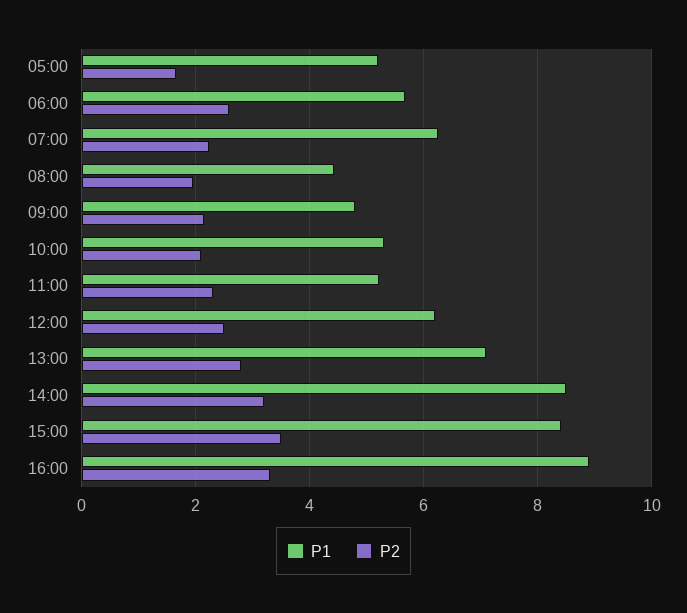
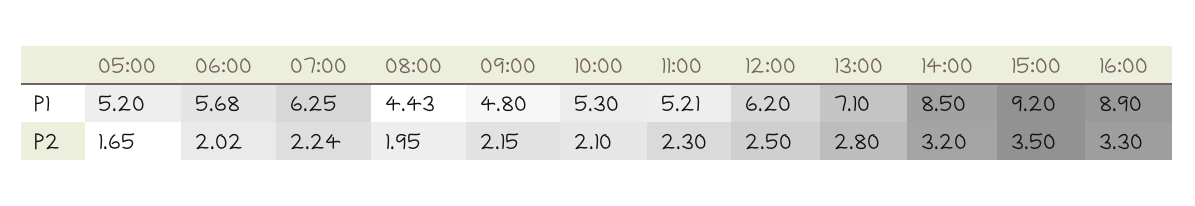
  {
    "P1": {
      "05:00": 5.2,
      "06:00": 5.68,
      "07:00": 6.25,
      "08:00": 4.43,
      "09:00": 4.8,
      "10:00": 5.3,
      "11:00": 5.21,
      "12:00": 6.2,
      "13:00": 7.1,
      "14:00": 8.5,
-     "15:00": 8.4,
+     "15:00": 9.2,
      "16:00": 8.9
    },
    "P2": {
      "05:00": 1.65,
-     "06:00": 2.6,
+     "06:00": 2.02,
      "07:00": 2.24,
      "08:00": 1.95,
      "09:00": 2.15,
      "10:00": 2.1,
      "11:00": 2.3,
      "12:00": 2.5,
      "13:00": 2.8,
      "14:00": 3.2,
      "15:00": 3.5,
      "16:00": 3.3
    }
  }

